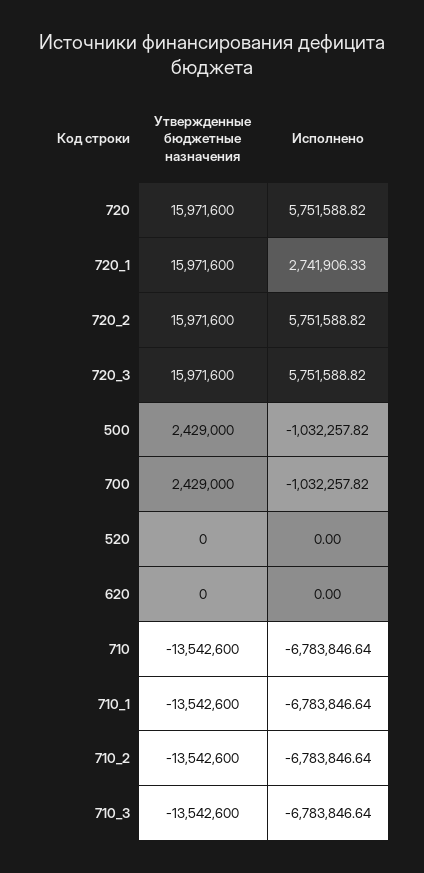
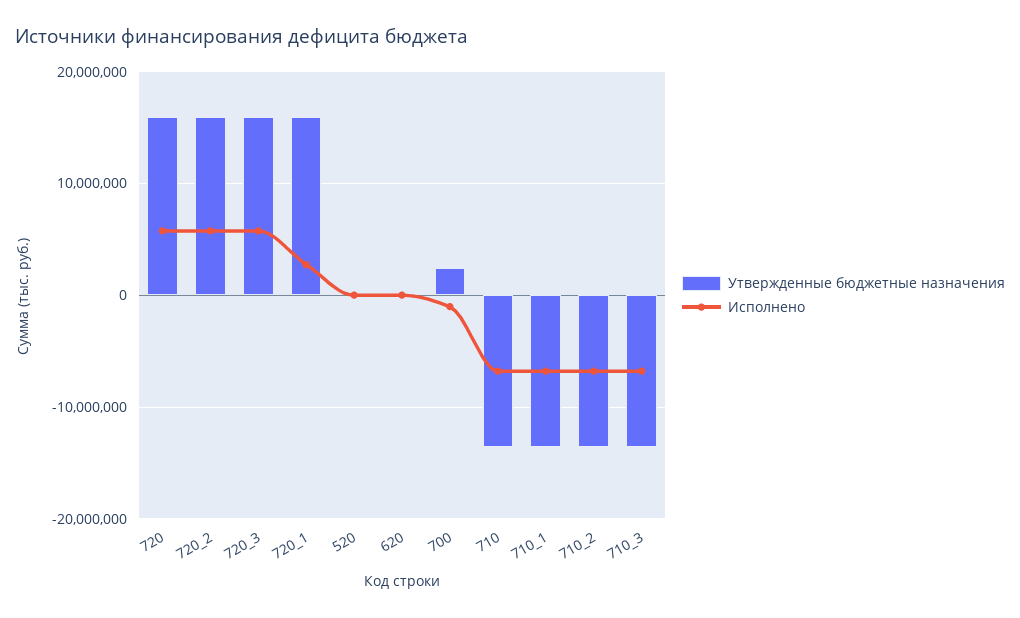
  {
    "Утвержденные бюджетные назначения": {
      "720": 15971600,
      "720_1": 15971600,
      "720_2": 15971600,
      "720_3": 15971600,
-     "500": 2429000,
      "700": 2429000,
      "520": 0,
      "620": 0,
      "710": -13542600,
      "710_1": -13542600,
      "710_2": -13542600,
      "710_3": -13542600
    },
    "Исполнено": {
      "720": 5751588.82,
      "720_1": 2741906.33,
      "720_2": 5751588.82,
      "720_3": 5751588.82,
-     "500": -1032257.82,
      "700": -1032257.82,
      "520": 0,
      "620": 0,
      "710": -6783846.64,
      "710_1": -6783846.64,
      "710_2": -6783846.64,
      "710_3": -6783846.64
    }
  }

